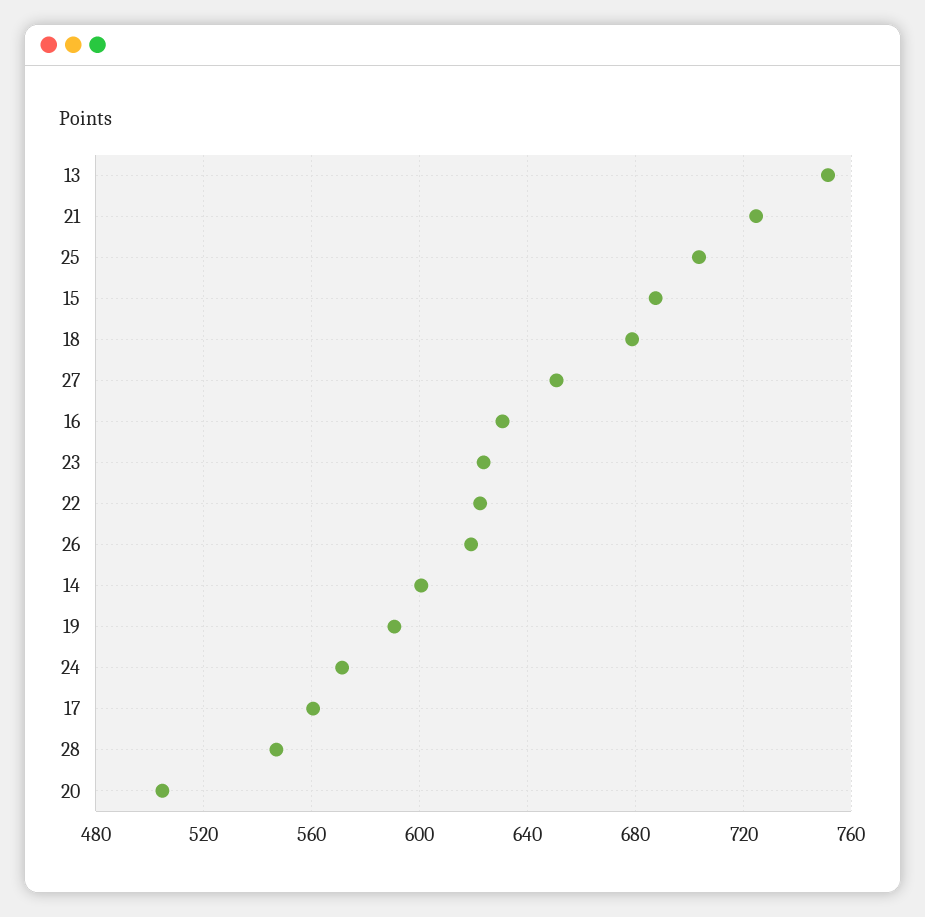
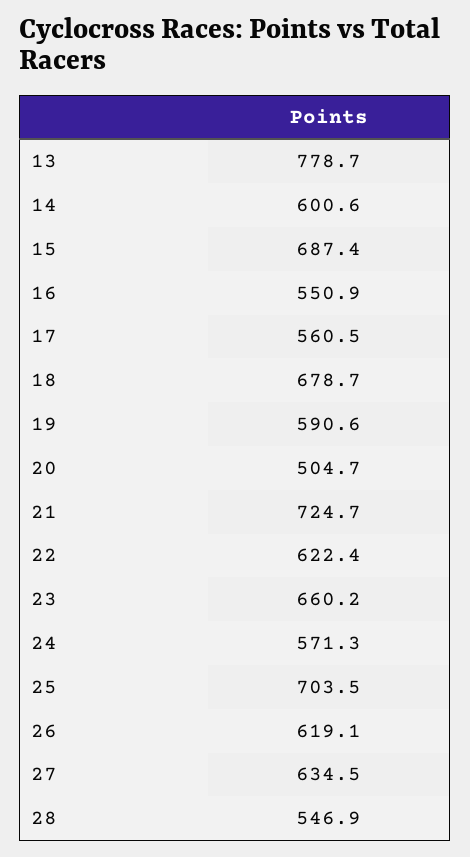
  {
-   "13": 750,
+   "13": 778.7,
    "21": 724.7,
    "25": 703.5,
    "15": 687.4,
    "18": 678.7,
-   "27": 650,
+   "27": 634.5,
-   "16": 630,
+   "16": 550.9,
-   "23": 625,
+   "23": 660.2,
    "22": 622.4,
    "26": 619.1,
    "14": 600.6,
    "19": 590.6,
    "24": 571.3,
    "17": 560.5,
    "28": 546.9,
    "20": 504.7
  }

